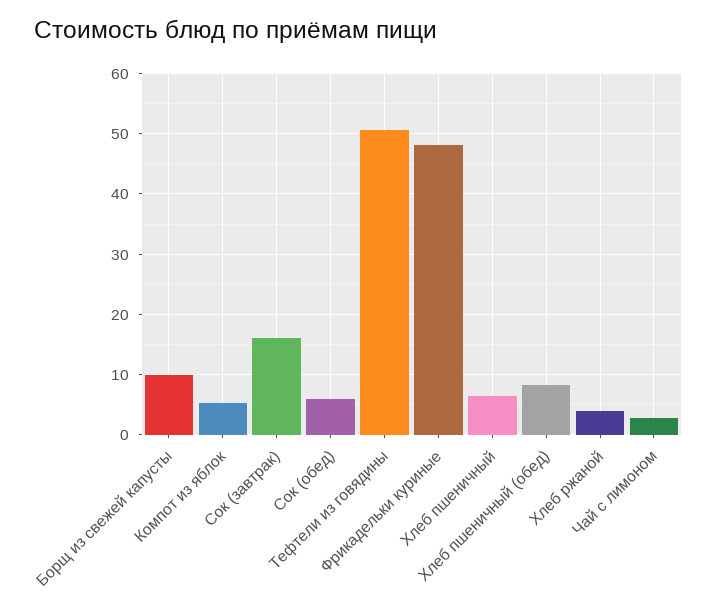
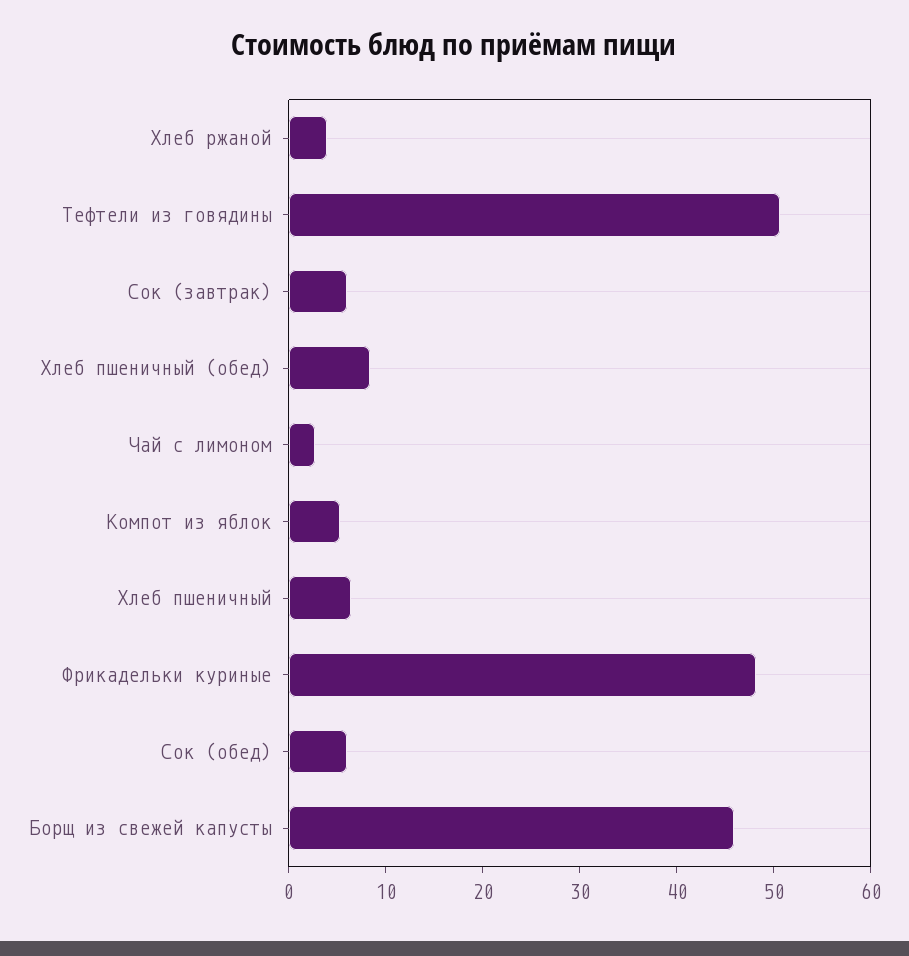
  {
-   "Борщ из свежей капусты": 10,
+   "Борщ из свежей капусты": 46,
    "Компот из яблок": 5,
-   "Сок (завтрак)": 16,
+   "Сок (завтрак)": 6,
    "Сок (обед)": 6,
    "Тефтели из говядины": 51,
    "Фрикадельки куриные": 48,
    "Хлеб пшеничный": 6,
    "Хлеб пшеничный (обед)": 8,
    "Хлеб ржаной": 4,
    "Чай с лимоном": 3
  }

